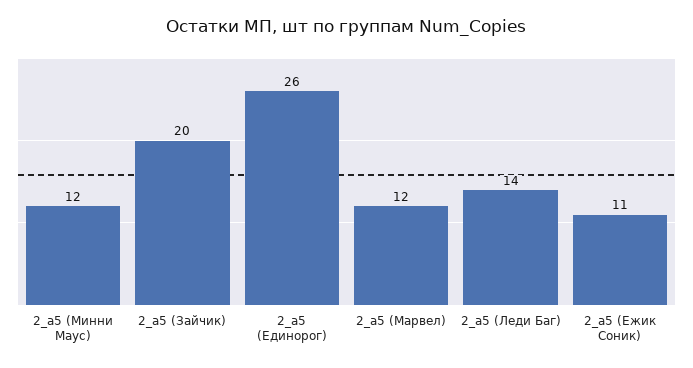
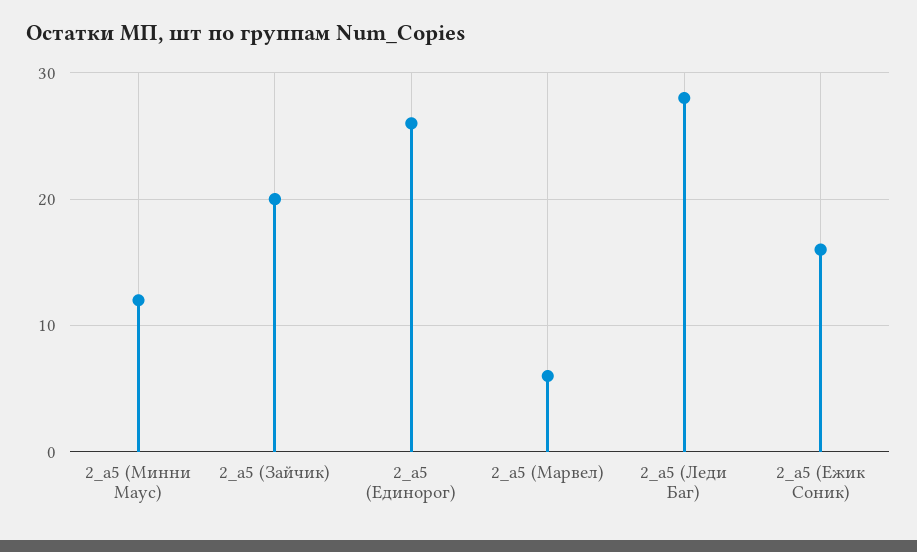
  {
    "2_а5 (Минни Маус)": 12,
    "2_а5 (Зайчик)": 20,
    "2_а5 (Единорог)": 26,
-   "2_а5 (Марвел)": 12,
+   "2_а5 (Марвел)": 6,
-   "2_а5 (Леди Баг)": 14,
+   "2_а5 (Леди Баг)": 28,
-   "2_а5 (Ежик Соник)": 11
+   "2_а5 (Ежик Соник)": 16
  }

